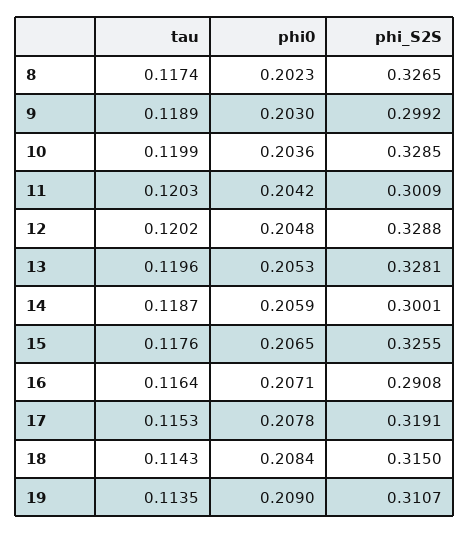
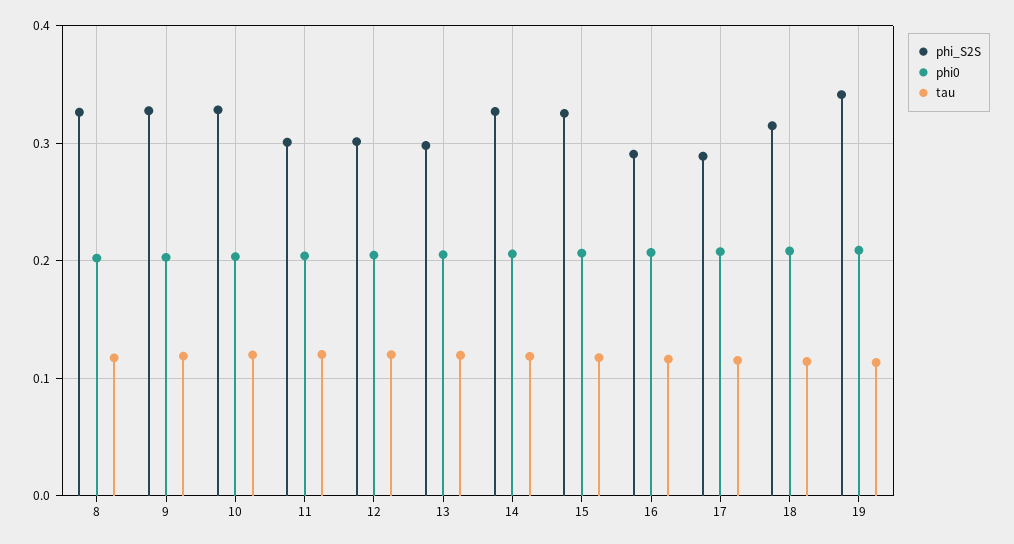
  {
    "tau": {
      "8": 0.1174,
      "9": 0.1189,
      "10": 0.1199,
      "11": 0.1203,
      "12": 0.1202,
      "13": 0.1196,
      "14": 0.1187,
      "15": 0.1176,
      "16": 0.1164,
      "17": 0.1153,
      "18": 0.1143,
      "19": 0.1135
    },
    "phi0": {
      "8": 0.2023,
      "9": 0.203,
      "10": 0.2036,
      "11": 0.2042,
      "12": 0.2048,
      "13": 0.2053,
      "14": 0.2059,
      "15": 0.2065,
      "16": 0.2071,
      "17": 0.2078,
      "18": 0.2084,
      "19": 0.209
    },
    "phi_S2S": {
      "8": 0.3265,
-     "9": 0.2992,
+     "9": 0.33,
      "10": 0.3285,
      "11": 0.3009,
-     "12": 0.3288,
+     "12": 0.3,
-     "13": 0.3281,
+     "13": 0.3,
-     "14": 0.3001,
+     "14": 0.33,
      "15": 0.3255,
      "16": 0.2908,
-     "17": 0.3191,
+     "17": 0.29,
      "18": 0.315,
-     "19": 0.3107
+     "19": 0.34
    }
  }

